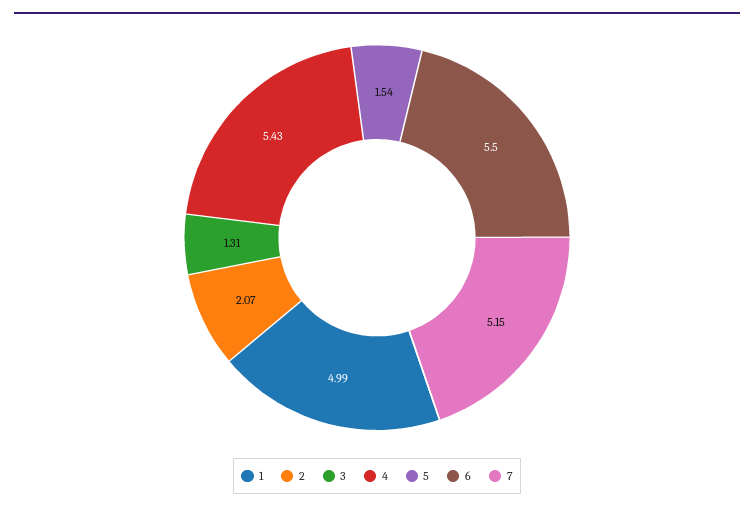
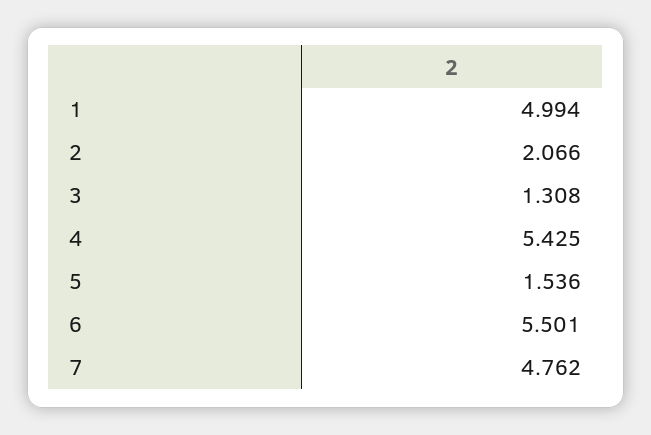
  {
    "1": 4.994,
    "2": 2.066,
    "3": 1.308,
    "4": 5.425,
    "5": 1.536,
    "6": 5.501,
-   "7": 5.15
+   "7": 4.762
  }

